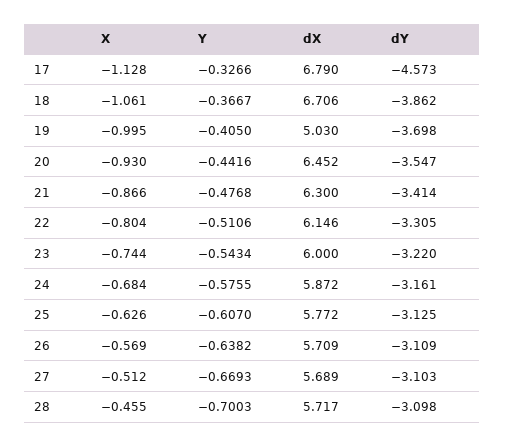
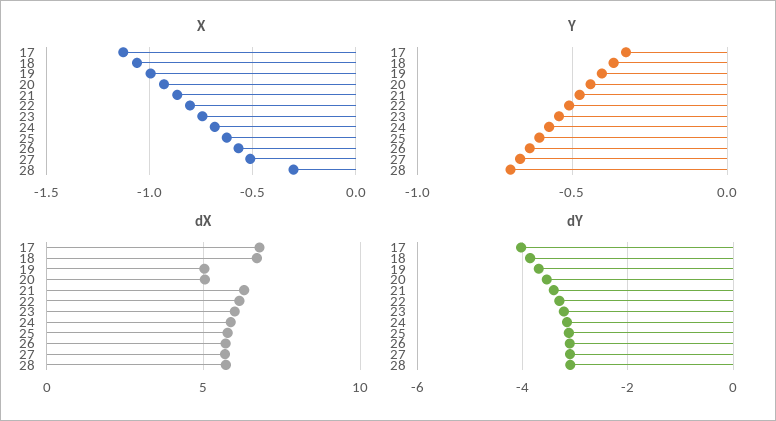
  {
    "X": {
      "17": -1.128,
      "18": -1.061,
      "19": -0.995,
      "20": -0.93,
      "21": -0.866,
      "22": -0.804,
      "23": -0.744,
      "24": -0.684,
      "25": -0.626,
      "26": -0.569,
      "27": -0.512,
-     "28": -0.455
+     "28": -0.3
    },
    "Y": {
      "17": -0.3266,
      "18": -0.3667,
      "19": -0.405,
      "20": -0.4416,
      "21": -0.4768,
      "22": -0.5106,
      "23": -0.5434,
      "24": -0.5755,
      "25": -0.607,
      "26": -0.6382,
      "27": -0.6693,
      "28": -0.7003
    },
    "dX": {
      "17": 6.79,
      "18": 6.706,
      "19": 5.03,
-     "20": 6.452,
+     "20": 5,
      "21": 6.3,
      "22": 6.146,
      "23": 6,
      "24": 5.872,
      "25": 5.772,
      "26": 5.709,
      "27": 5.689,
      "28": 5.717
    },
    "dY": {
-     "17": -4.573,
+     "17": -4,
      "18": -3.862,
      "19": -3.698,
      "20": -3.547,
      "21": -3.414,
      "22": -3.305,
      "23": -3.22,
      "24": -3.161,
      "25": -3.125,
      "26": -3.109,
      "27": -3.103,
      "28": -3.098
    }
  }

